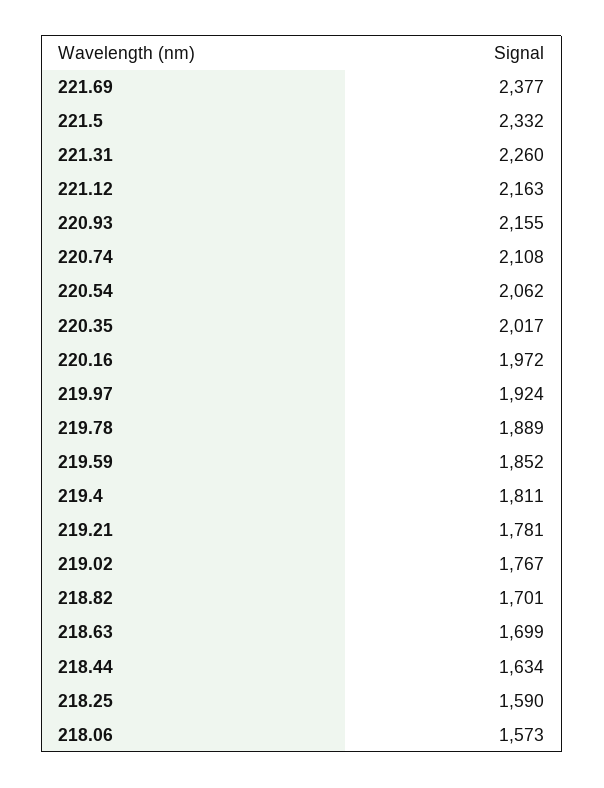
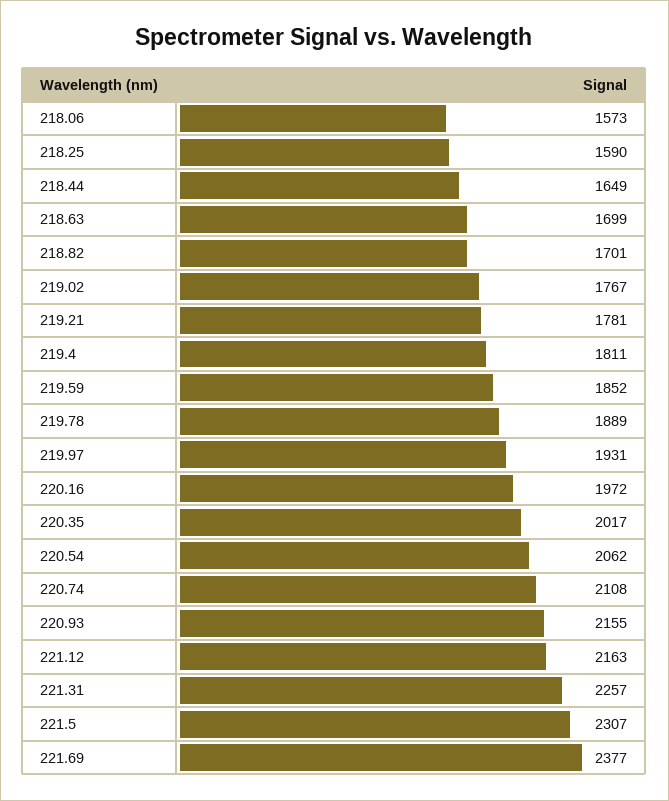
  {
    "221.69": 2377,
-   "221.5": 2332,
+   "221.5": 2307,
-   "221.31": 2260,
+   "221.31": 2257,
    "221.12": 2163,
    "220.93": 2155,
    "220.74": 2108,
    "220.54": 2062,
    "220.35": 2017,
    "220.16": 1972,
-   "219.97": 1924,
+   "219.97": 1931,
    "219.78": 1889,
    "219.59": 1852,
    "219.4": 1811,
    "219.21": 1781,
    "219.02": 1767,
    "218.82": 1701,
    "218.63": 1699,
-   "218.44": 1634,
+   "218.44": 1649,
    "218.25": 1590,
    "218.06": 1573
  }

